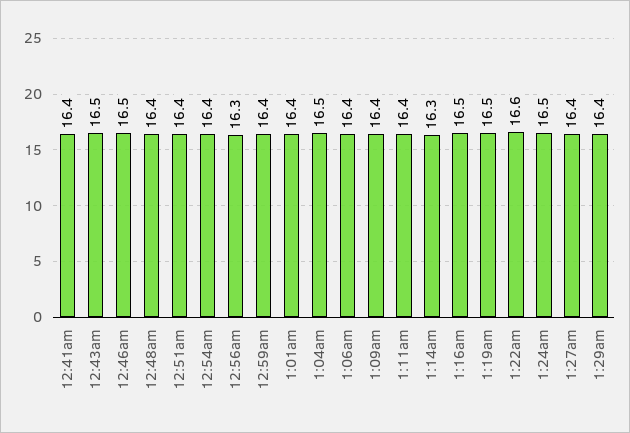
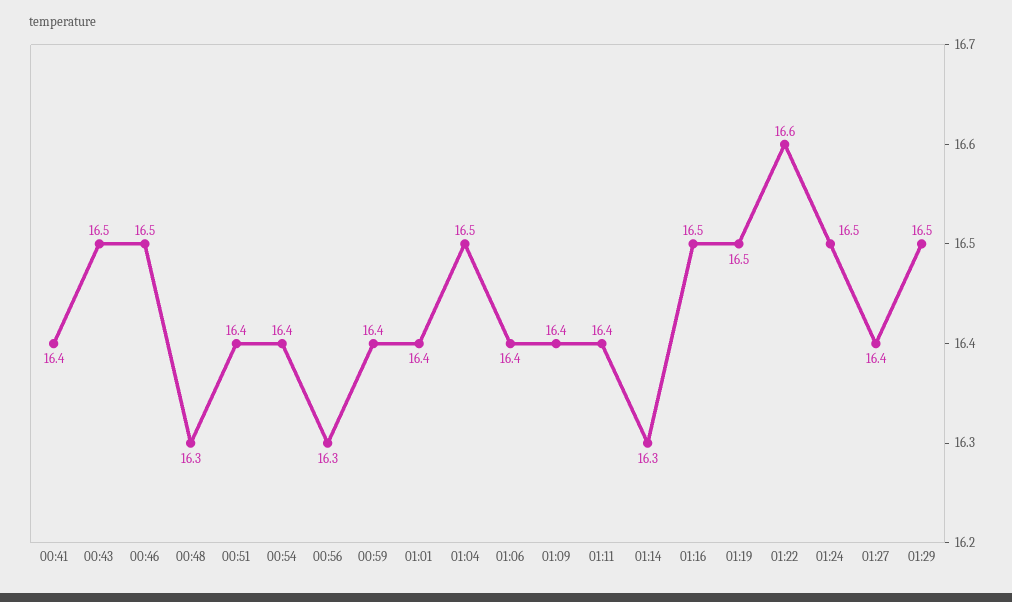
  {
    "12:41am": 16.4,
    "12:43am": 16.5,
    "12:46am": 16.5,
-   "12:48am": 16.4,
+   "12:48am": 16.3,
    "12:51am": 16.4,
    "12:54am": 16.4,
    "12:56am": 16.3,
    "12:59am": 16.4,
    "1:01am": 16.4,
    "1:04am": 16.5,
    "1:06am": 16.4,
    "1:09am": 16.4,
    "1:11am": 16.4,
    "1:14am": 16.3,
    "1:16am": 16.5,
    "1:19am": 16.5,
    "1:22am": 16.6,
    "1:24am": 16.5,
    "1:27am": 16.4,
-   "1:29am": 16.4
+   "1:29am": 16.5
  }

